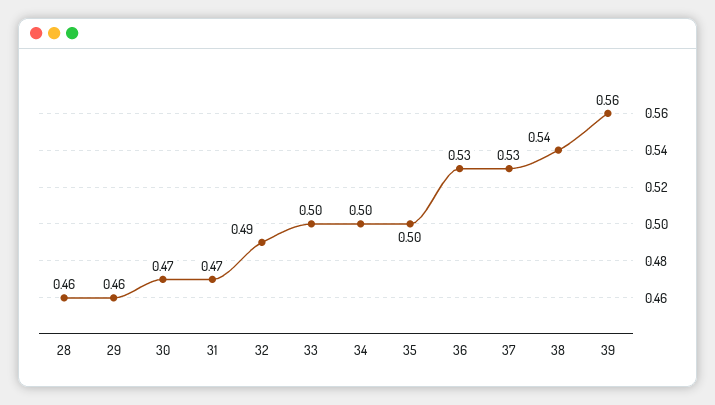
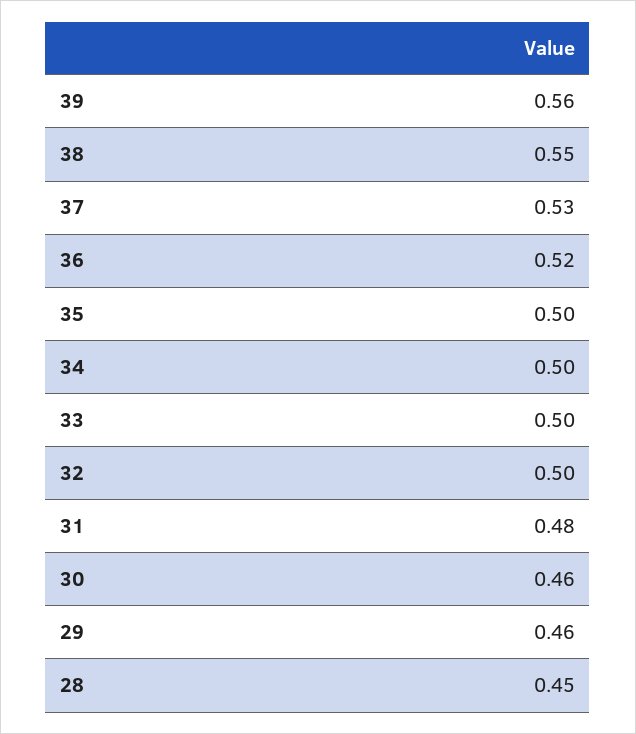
  {
-   "28": 0.46,
+   "28": 0.45,
    "29": 0.46,
-   "30": 0.47,
+   "30": 0.46,
-   "31": 0.47,
+   "31": 0.48,
-   "32": 0.49,
+   "32": 0.5,
    "33": 0.5,
    "34": 0.5,
    "35": 0.5,
-   "36": 0.53,
+   "36": 0.52,
    "37": 0.53,
-   "38": 0.54,
+   "38": 0.55,
    "39": 0.56
  }

